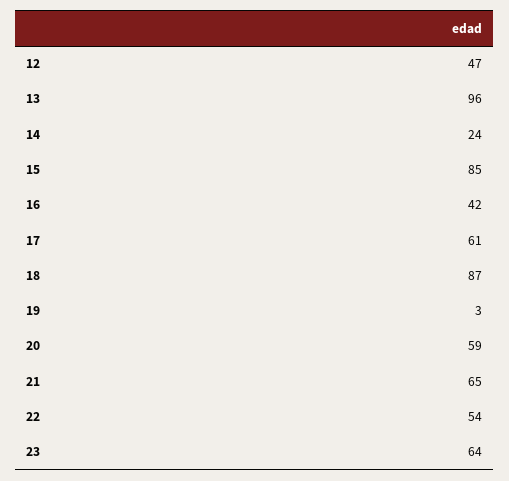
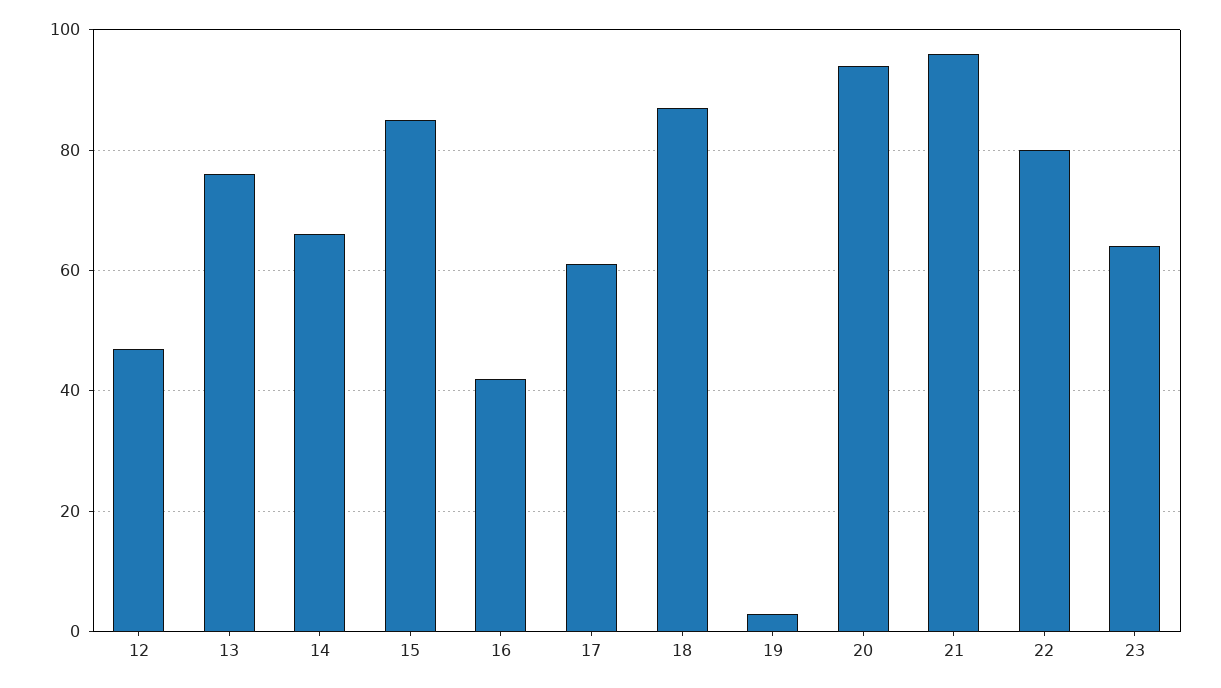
  {
    "12": 47,
-   "13": 96,
+   "13": 75,
-   "14": 24,
+   "14": 65,
    "15": 85,
    "16": 42,
    "17": 61,
    "18": 87,
    "19": 3,
-   "20": 59,
+   "20": 95,
-   "21": 65,
+   "21": 95,
-   "22": 54,
+   "22": 80,
    "23": 64
  }

